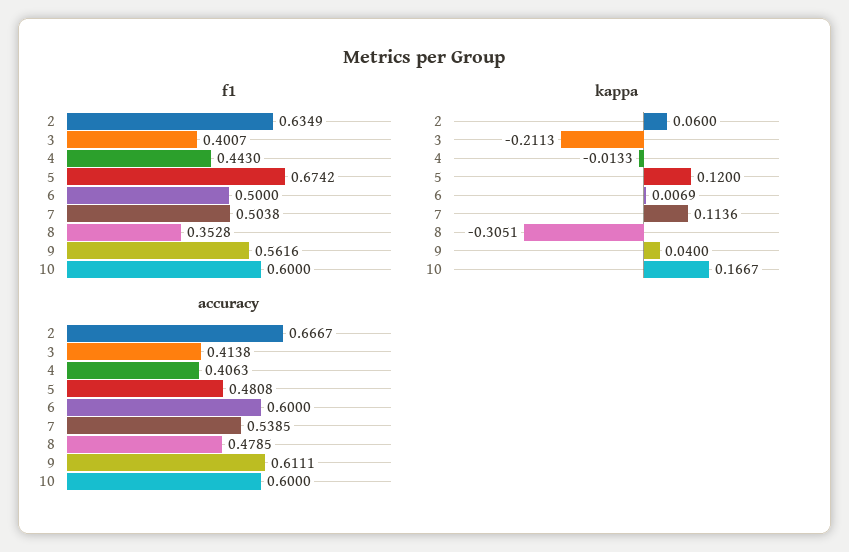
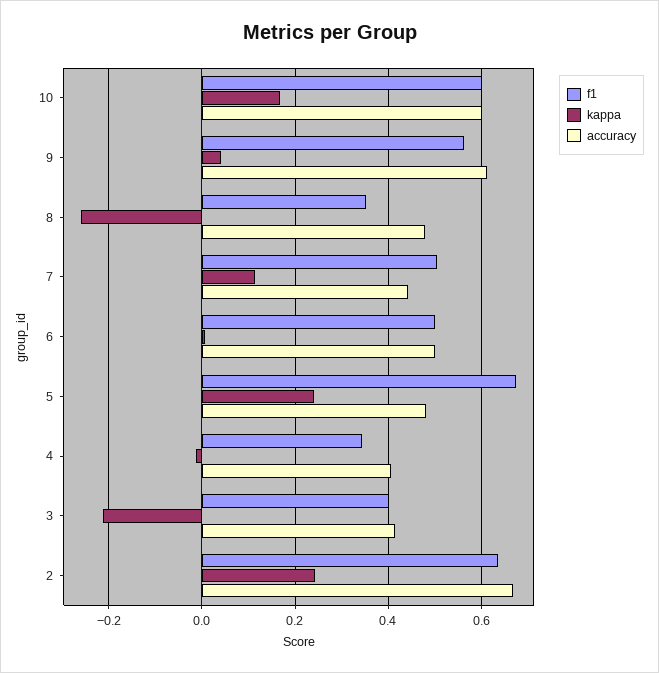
  {
    "f1": {
      "2": 0.6349,
      "3": 0.4007,
-     "4": 0.443,
+     "4": 0.34,
      "5": 0.6742,
      "6": 0.5,
      "7": 0.5038,
      "8": 0.3528,
      "9": 0.5616,
      "10": 0.6
    },
    "kappa": {
-     "2": 0.06,
+     "2": 0.24,
      "3": -0.2113,
      "4": -0.0133,
-     "5": 0.12,
+     "5": 0.24,
      "6": 0.0069,
      "7": 0.1136,
-     "8": -0.3051,
+     "8": -0.26,
      "9": 0.04,
      "10": 0.1667
    },
    "accuracy": {
      "2": 0.6667,
      "3": 0.4138,
      "4": 0.4063,
      "5": 0.4808,
-     "6": 0.6,
+     "6": 0.5,
-     "7": 0.5385,
+     "7": 0.44,
      "8": 0.4785,
      "9": 0.6111,
      "10": 0.6
    }
  }

